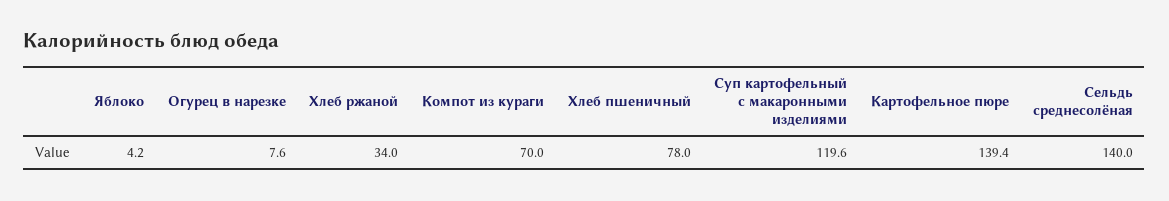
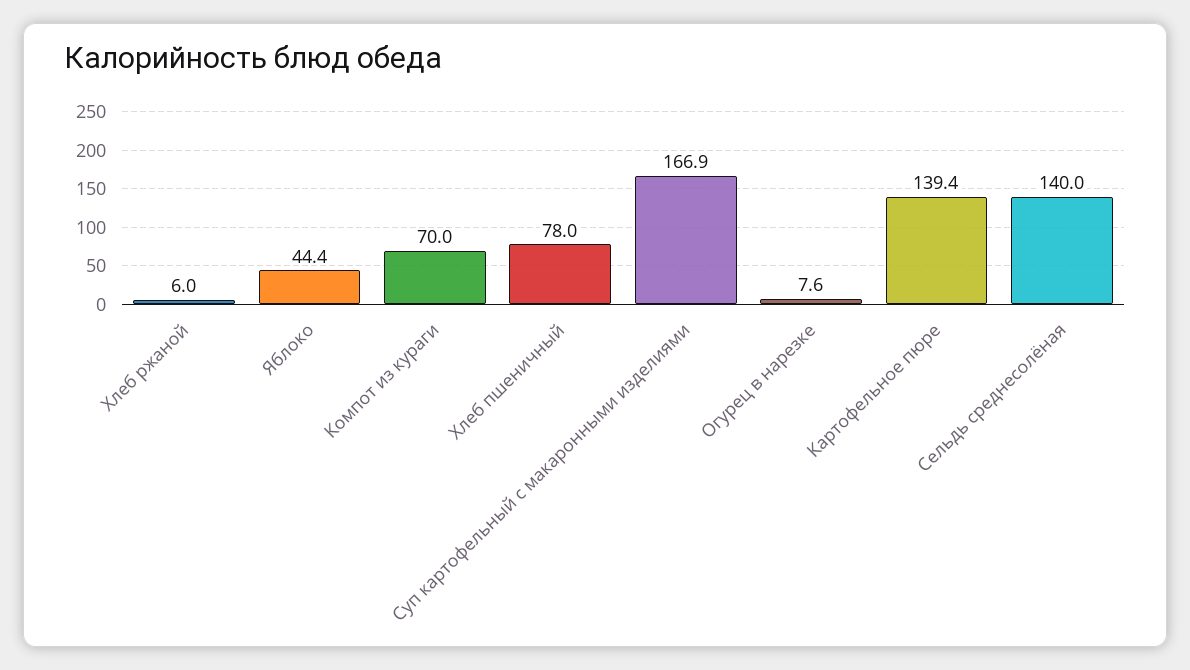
  {
-   "Яблоко": 4.2,
+   "Яблоко": 44.4,
    "Огурец в нарезке": 7.6,
-   "Хлеб ржаной": 34,
+   "Хлеб ржаной": 6,
    "Компот из кураги": 70,
    "Хлеб пшеничный": 78,
-   "Суп картофельный с макаронными изделиями": 119.6,
+   "Суп картофельный с макаронными изделиями": 166.9,
    "Картофельное пюре": 139.4,
    "Сельдь среднесолёная": 140
  }

